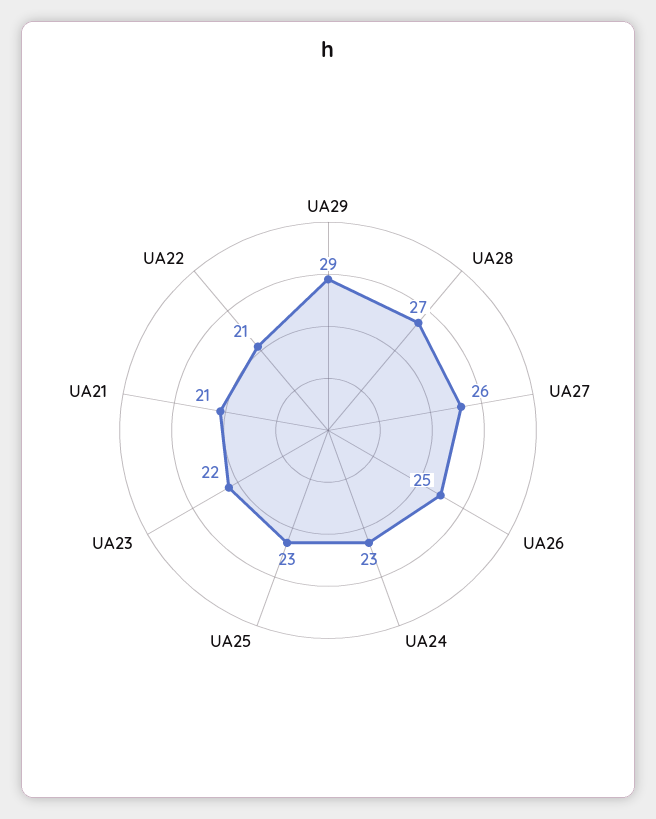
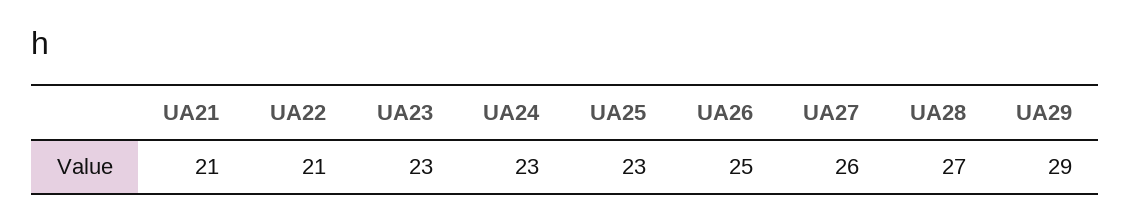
  {
    "UA29": 29,
    "UA28": 27,
    "UA27": 26,
    "UA26": 25,
    "UA24": 23,
    "UA25": 23,
-   "UA23": 22,
+   "UA23": 23,
    "UA21": 21,
    "UA22": 21
  }

